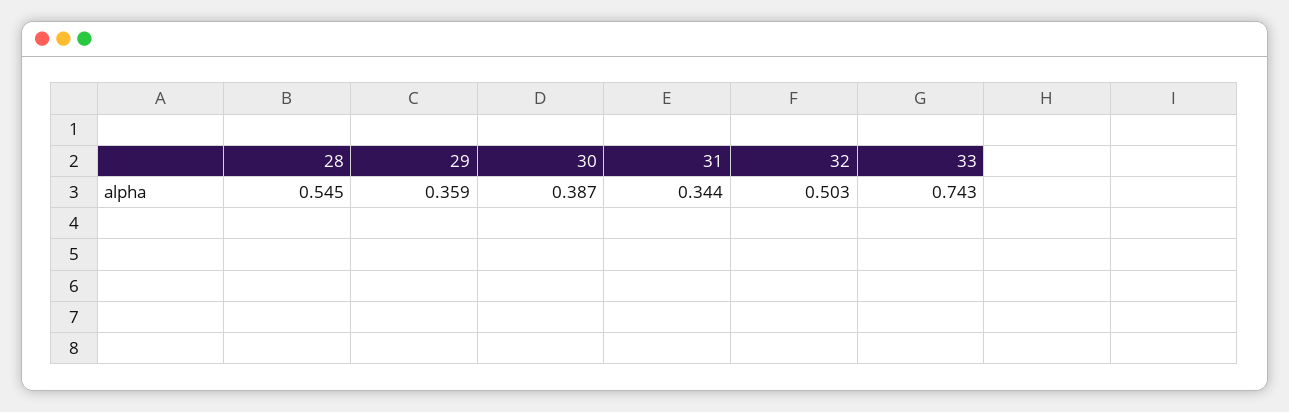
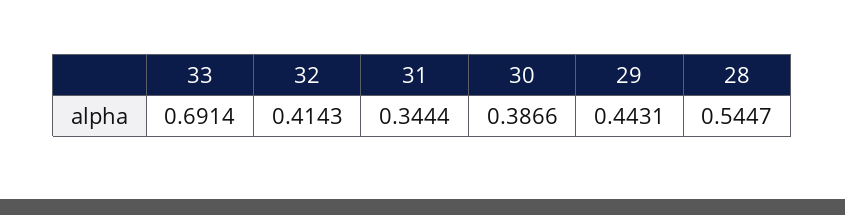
  {
    "28": 0.5447,
-   "29": 0.359,
+   "29": 0.4431,
    "30": 0.3866,
    "31": 0.3444,
-   "32": 0.503,
+   "32": 0.4143,
-   "33": 0.743
+   "33": 0.6914
  }

